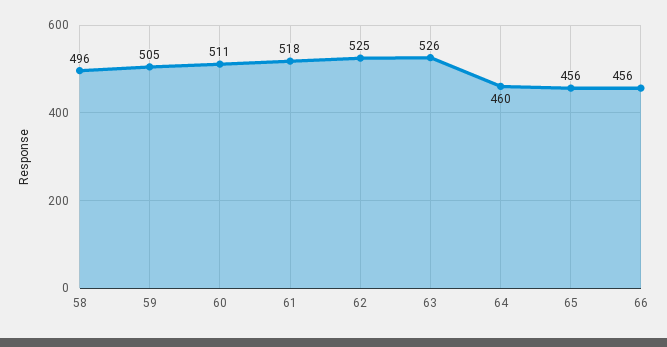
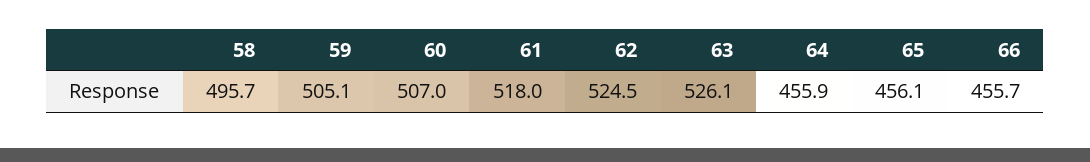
  {
    "58": 495.7,
    "59": 505.1,
-   "60": 511,
+   "60": 507,
    "61": 518,
    "62": 524.5,
    "63": 526.1,
-   "64": 460,
+   "64": 455.9,
    "65": 456.1,
    "66": 455.7
  }

